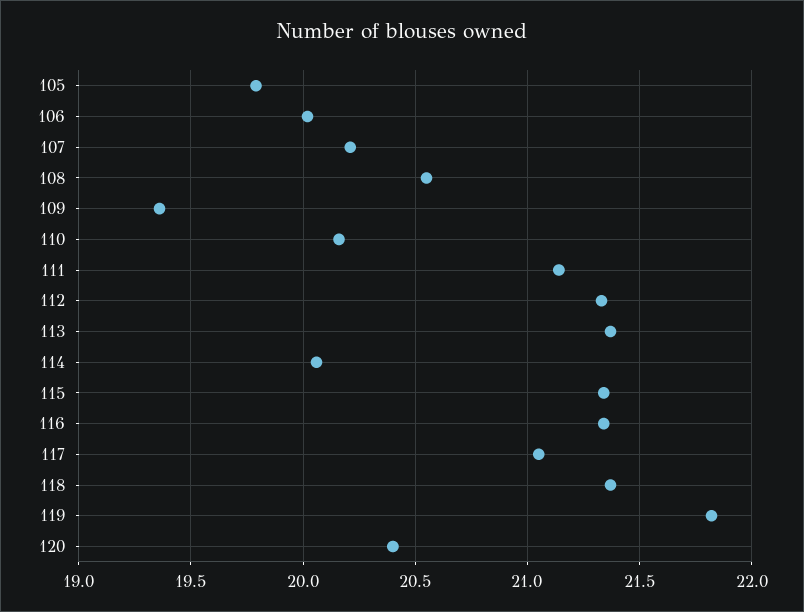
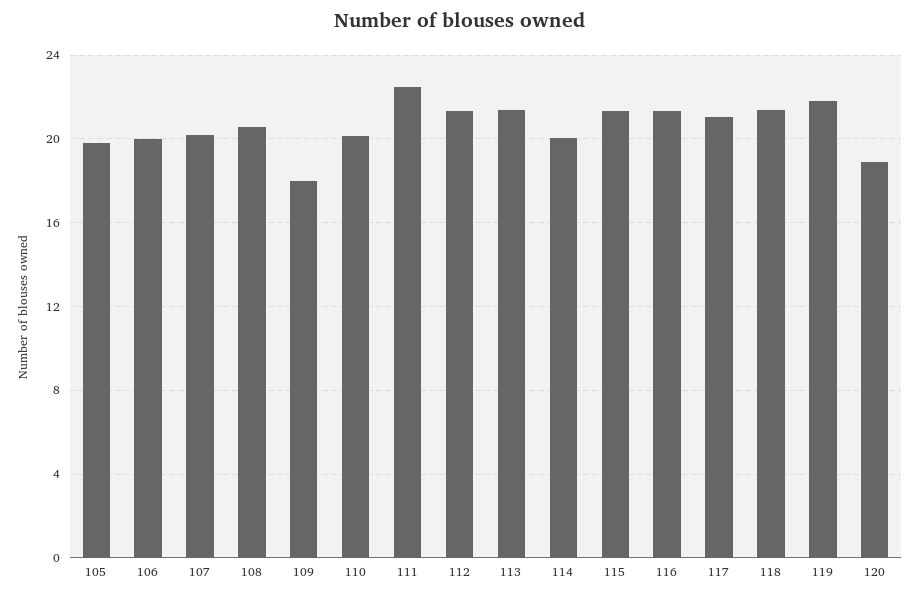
  {
    "105": 19.8,
    "106": 20,
    "107": 20.2,
    "108": 20.55,
-   "109": 19.35,
+   "109": 18,
    "110": 20.15,
-   "111": 21.15,
+   "111": 22.5,
    "112": 21.35,
    "113": 21.35,
    "114": 20.05,
    "115": 21.35,
    "116": 21.35,
    "117": 21.05,
    "118": 21.35,
    "119": 21.8,
-   "120": 20.4
+   "120": 19
  }

